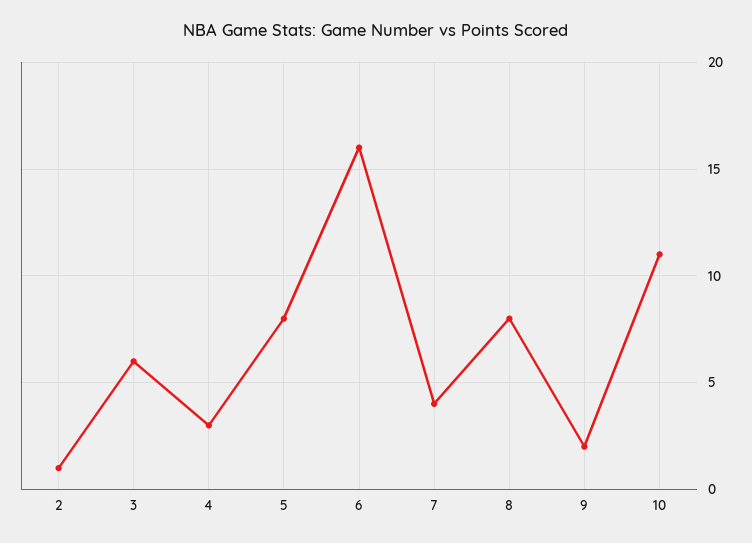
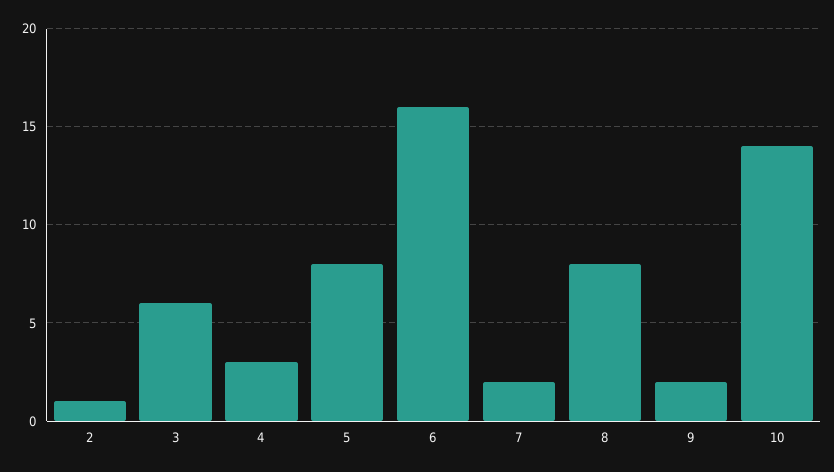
  {
    "2": 1,
    "3": 6,
    "4": 3,
    "5": 8,
    "6": 16,
-   "7": 4,
+   "7": 2,
    "8": 8,
    "9": 2,
-   "10": 11
+   "10": 14
  }

